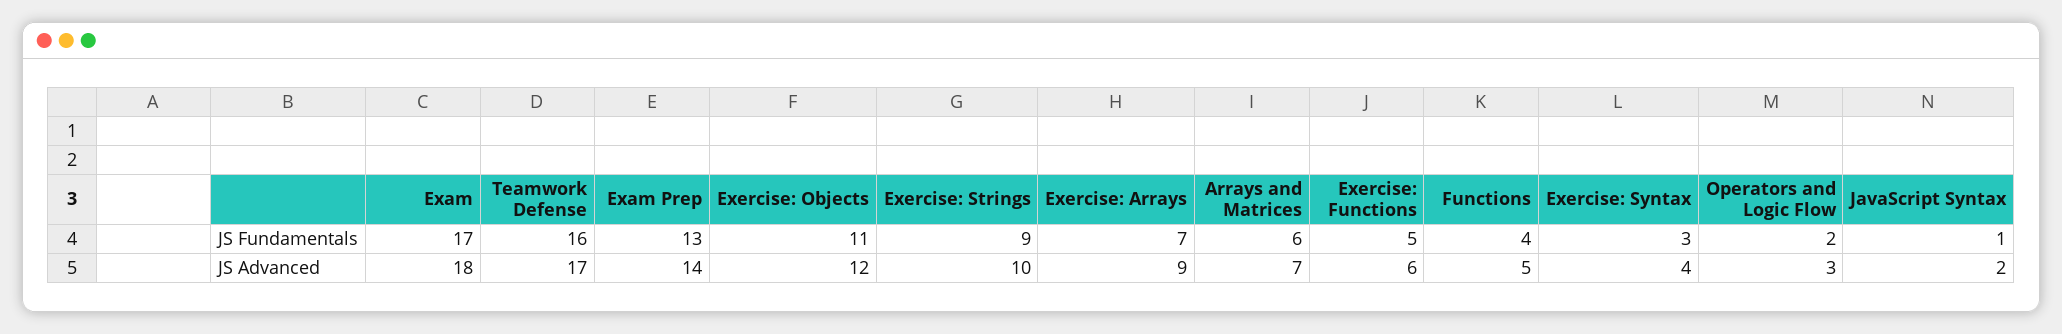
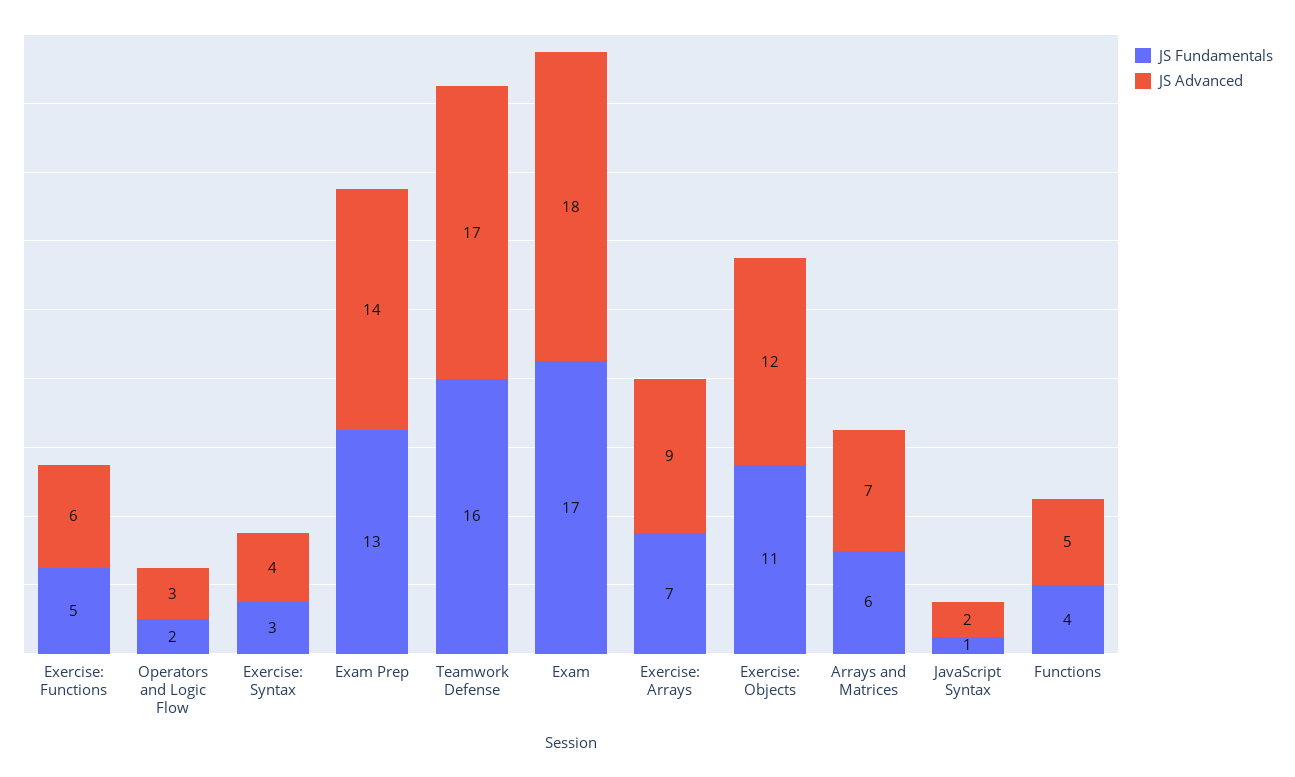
  {
    "JS Fundamentals": {
      "Exam": 17,
      "Teamwork Defense": 16,
      "Exam Prep": 13,
      "Exercise: Objects": 11,
-     "Exercise: Strings": 9,
      "Exercise: Arrays": 7,
      "Arrays and Matrices": 6,
      "Exercise: Functions": 5,
      "Functions": 4,
      "Exercise: Syntax": 3,
      "Operators and Logic Flow": 2,
      "JavaScript Syntax": 1
    },
    "JS Advanced": {
      "Exam": 18,
      "Teamwork Defense": 17,
      "Exam Prep": 14,
      "Exercise: Objects": 12,
-     "Exercise: Strings": 10,
      "Exercise: Arrays": 9,
      "Arrays and Matrices": 7,
      "Exercise: Functions": 6,
      "Functions": 5,
      "Exercise: Syntax": 4,
      "Operators and Logic Flow": 3,
      "JavaScript Syntax": 2
    }
  }

